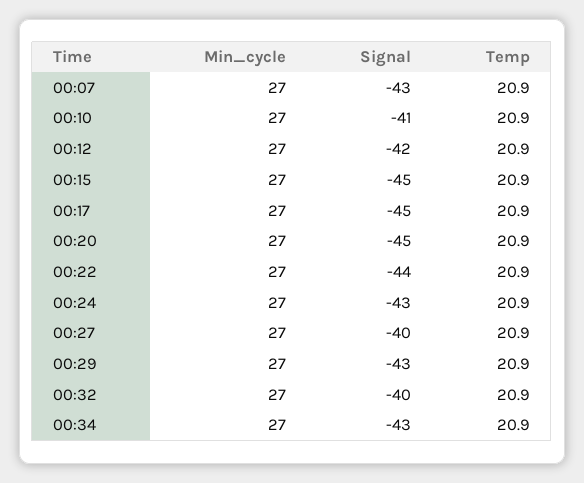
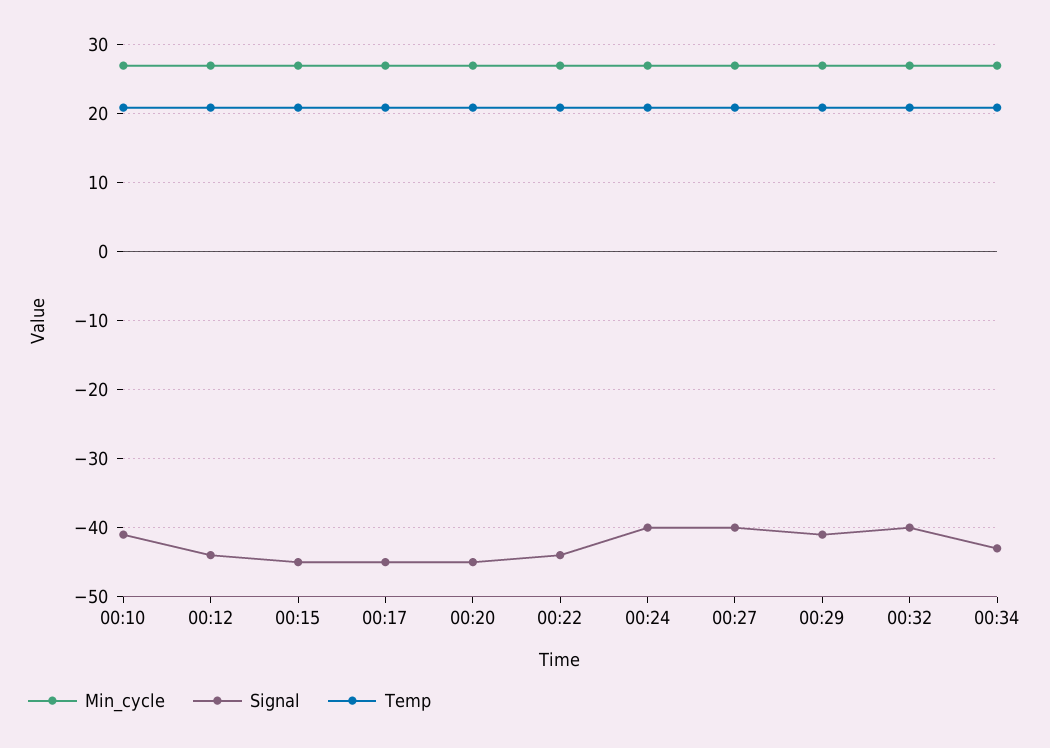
  {
    "Min_cycle": {
-     "00:07": 27,
      "00:10": 27,
      "00:12": 27,
      "00:15": 27,
      "00:17": 27,
      "00:20": 27,
      "00:22": 27,
      "00:24": 27,
      "00:27": 27,
      "00:29": 27,
      "00:32": 27,
      "00:34": 27
    },
    "Signal": {
-     "00:07": -43,
      "00:10": -41,
-     "00:12": -42,
+     "00:12": -44,
      "00:15": -45,
      "00:17": -45,
      "00:20": -45,
      "00:22": -44,
-     "00:24": -43,
+     "00:24": -40,
      "00:27": -40,
-     "00:29": -43,
+     "00:29": -41,
      "00:32": -40,
      "00:34": -43
    },
    "Temp": {
-     "00:07": 20.9,
      "00:10": 20.9,
      "00:12": 20.9,
      "00:15": 20.9,
      "00:17": 20.9,
      "00:20": 20.9,
      "00:22": 20.9,
      "00:24": 20.9,
      "00:27": 20.9,
      "00:29": 20.9,
      "00:32": 20.9,
      "00:34": 20.9
    }
  }

